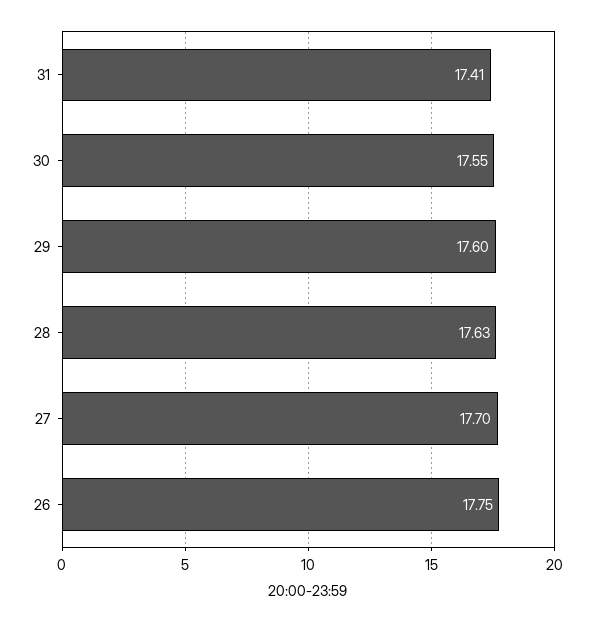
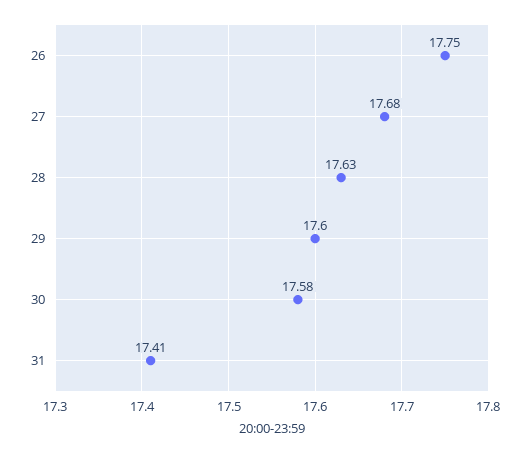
  {
    "31": 17.41,
-   "30": 17.55,
+   "30": 17.58,
    "29": 17.6,
    "28": 17.63,
-   "27": 17.7,
+   "27": 17.68,
    "26": 17.75
  }

